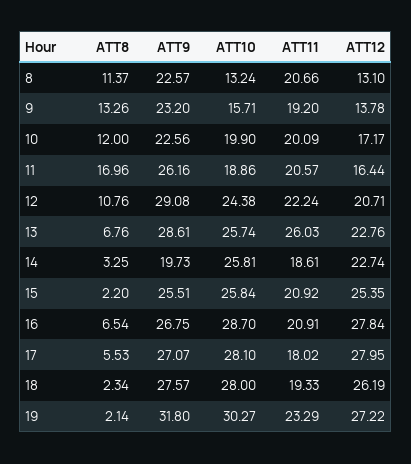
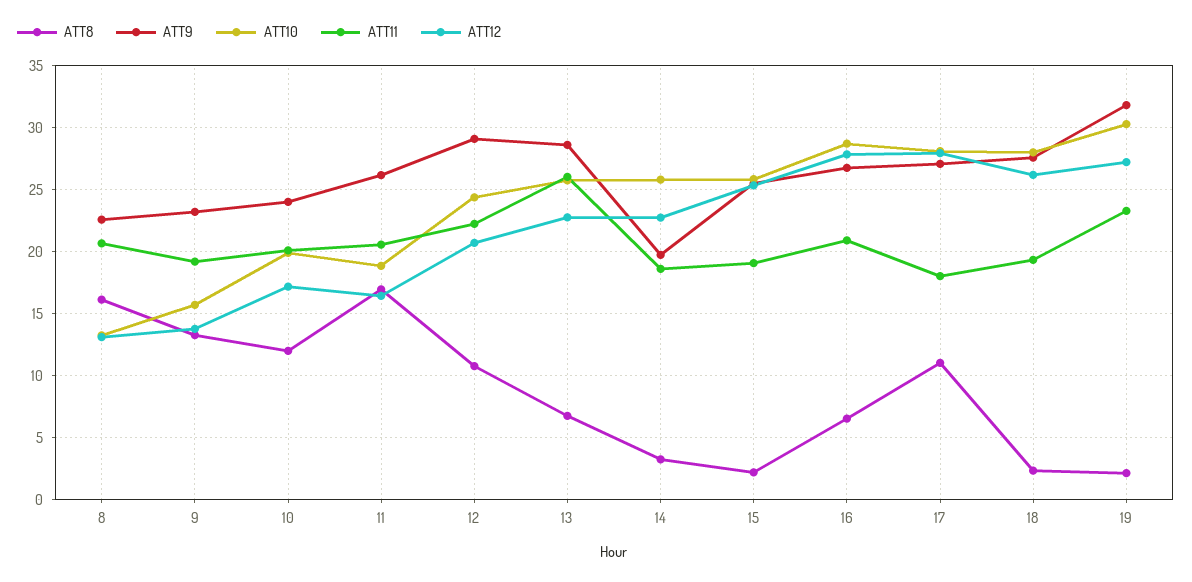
  {
    "ATT8": {
-     "8": 11.37,
+     "8": 16,
      "9": 13.26,
      "10": 12,
      "11": 16.96,
      "12": 10.76,
      "13": 6.76,
      "14": 3.25,
      "15": 2.2,
      "16": 6.54,
-     "17": 5.53,
+     "17": 11,
      "18": 2.34,
      "19": 2.14
    },
    "ATT9": {
      "8": 22.57,
      "9": 23.2,
-     "10": 22.56,
+     "10": 24,
      "11": 26.16,
      "12": 29.08,
      "13": 28.61,
      "14": 19.73,
      "15": 25.51,
      "16": 26.75,
      "17": 27.07,
      "18": 27.57,
      "19": 31.8
    },
    "ATT10": {
      "8": 13.24,
      "9": 15.71,
      "10": 19.9,
      "11": 18.86,
      "12": 24.38,
      "13": 25.74,
      "14": 25.81,
      "15": 25.84,
      "16": 28.7,
      "17": 28.1,
      "18": 28,
      "19": 30.27
    },
    "ATT11": {
      "8": 20.66,
      "9": 19.2,
      "10": 20.09,
      "11": 20.57,
      "12": 22.24,
      "13": 26.03,
      "14": 18.61,
-     "15": 20.92,
+     "15": 19,
      "16": 20.91,
      "17": 18.02,
      "18": 19.33,
      "19": 23.29
    },
    "ATT12": {
      "8": 13.1,
      "9": 13.78,
      "10": 17.17,
      "11": 16.44,
      "12": 20.71,
      "13": 22.76,
      "14": 22.74,
      "15": 25.35,
      "16": 27.84,
      "17": 27.95,
      "18": 26.19,
      "19": 27.22
    }
  }

